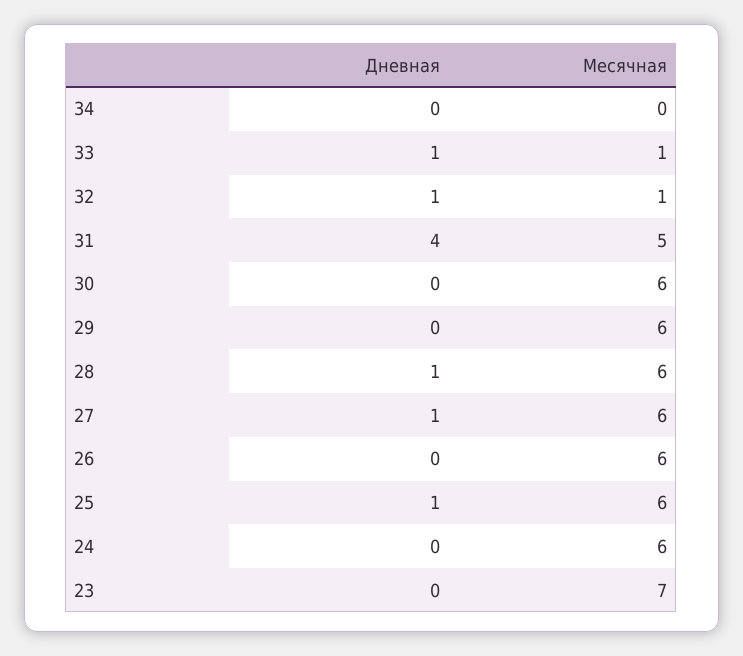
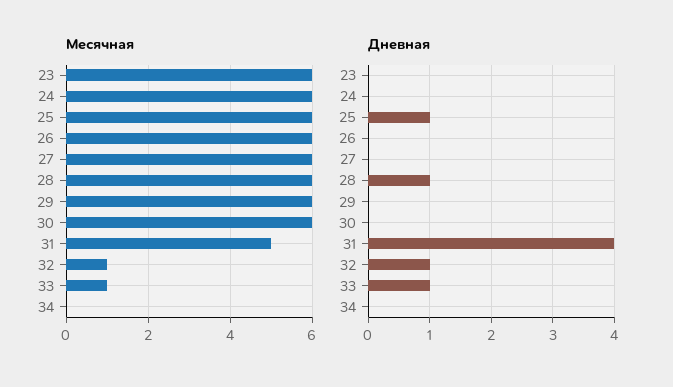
  {
    "Дневная": {
      "34": 0,
      "33": 1,
      "32": 1,
      "31": 4,
      "30": 0,
      "29": 0,
      "28": 1,
-     "27": 1,
+     "27": 0,
      "26": 0,
      "25": 1,
      "24": 0,
      "23": 0
    },
    "Месячная": {
      "34": 0,
      "33": 1,
      "32": 1,
      "31": 5,
      "30": 6,
      "29": 6,
      "28": 6,
      "27": 6,
      "26": 6,
      "25": 6,
      "24": 6,
-     "23": 7
+     "23": 6
    }
  }

